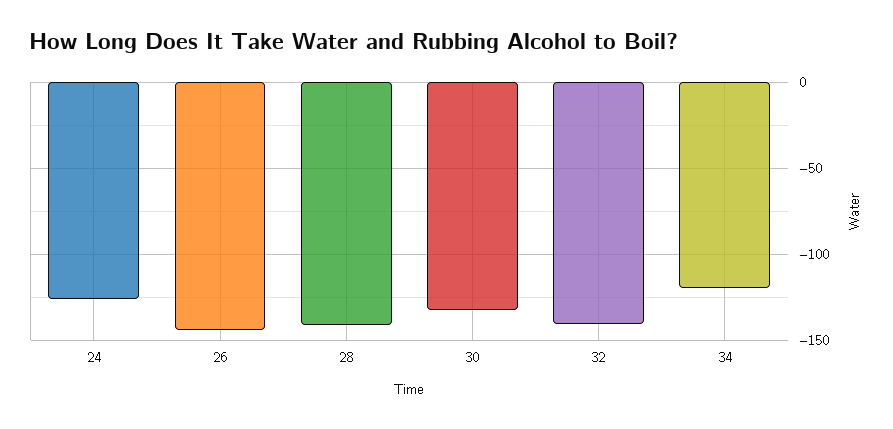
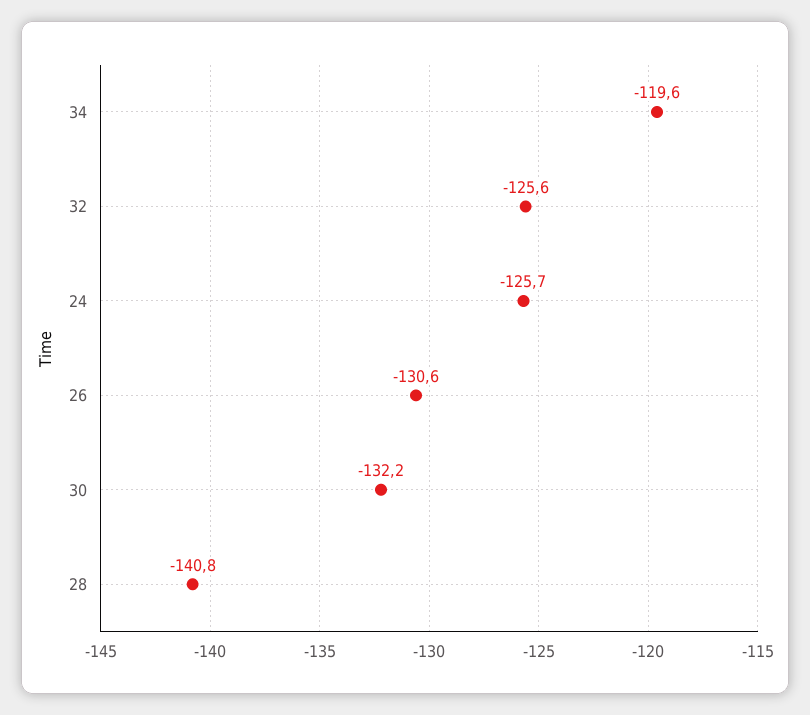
  {
    "24": -125.7,
-   "26": -145,
+   "26": -130.6,
    "28": -140.8,
    "30": -132.2,
-   "32": -140,
+   "32": -125.6,
    "34": -119.6
  }

